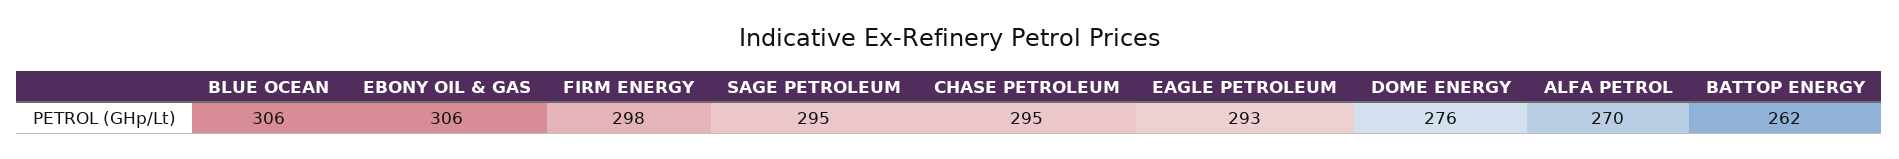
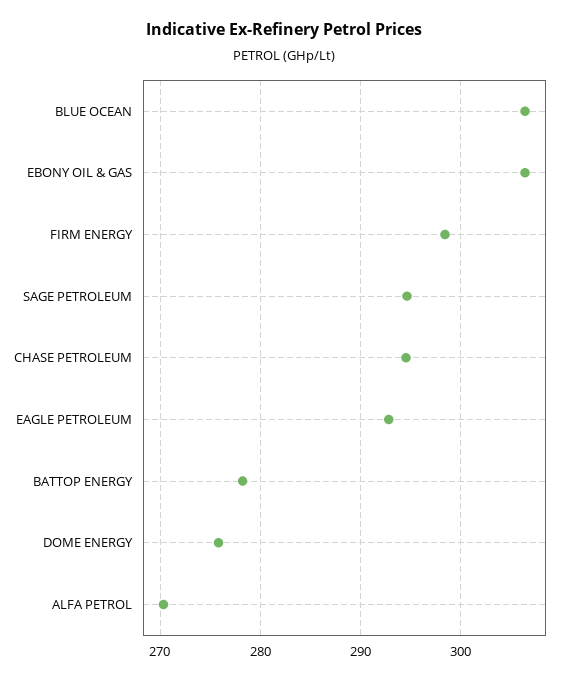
  {
    "BLUE OCEAN": 306,
    "EBONY OIL & GAS": 306,
    "FIRM ENERGY": 298,
    "SAGE PETROLEUM": 295,
    "CHASE PETROLEUM": 295,
    "EAGLE PETROLEUM": 293,
    "DOME ENERGY": 276,
    "ALFA PETROL": 270,
-   "BATTOP ENERGY": 262
+   "BATTOP ENERGY": 278
  }

